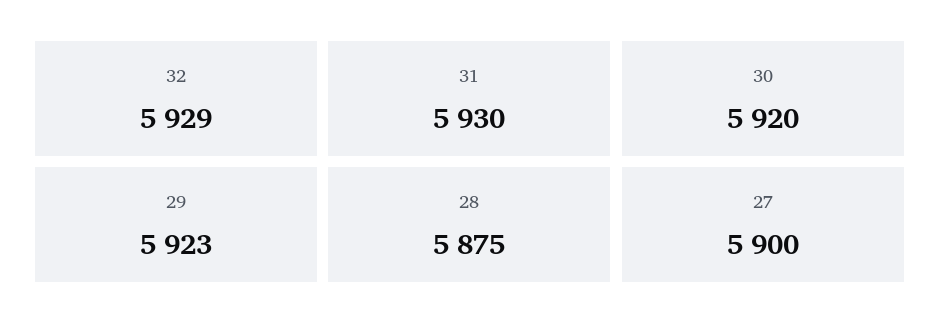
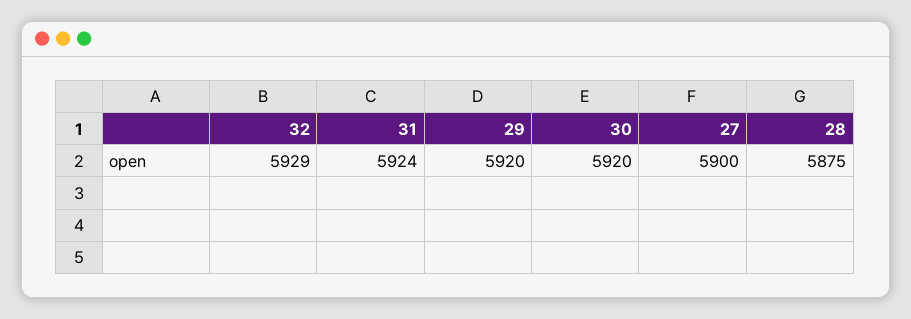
  {
    "32": 5929,
-   "31": 5930,
+   "31": 5924,
    "30": 5920,
-   "29": 5923,
+   "29": 5920,
    "28": 5875,
    "27": 5900
  }

